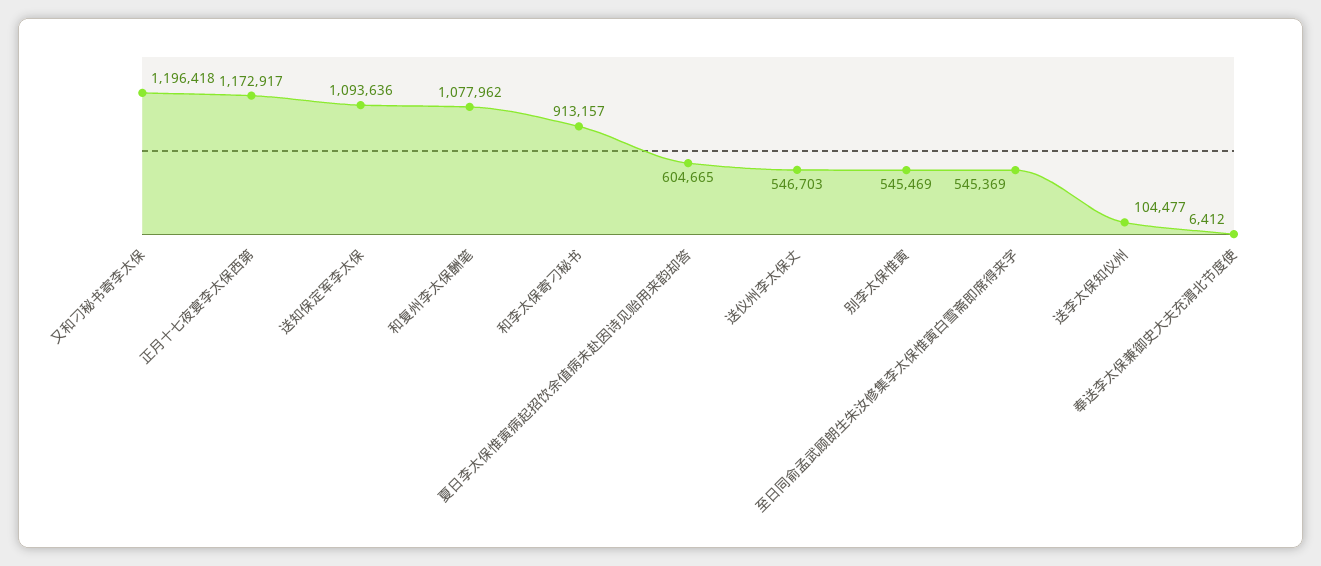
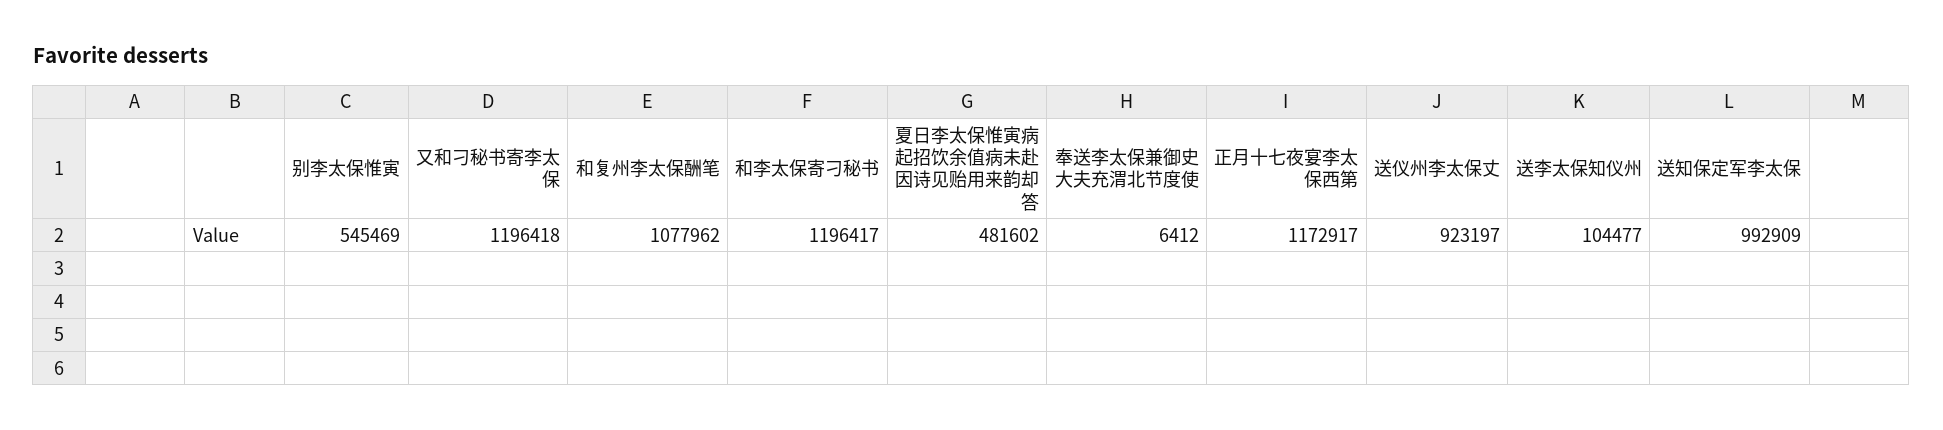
  {
    "又和刁秘书寄李太保": 1196418,
    "正月十七夜宴李太保西第": 1172917,
-   "送知保定军李太保": 1093636,
+   "送知保定军李太保": 992909,
    "和复州李太保酬笔": 1077962,
-   "和李太保寄刁秘书": 913157,
+   "和李太保寄刁秘书": 1196417,
-   "夏日李太保惟寅病起招饮余值病未赴因诗见贻用来韵却答": 604665,
+   "夏日李太保惟寅病起招饮余值病未赴因诗见贻用来韵却答": 481602,
-   "送仪州李太保丈": 546703,
+   "送仪州李太保丈": 923197,
    "别李太保惟寅": 545469,
-   "至日同俞孟武顾朗生朱汝修集李太保惟寅白雪斋即席得来字": 545369,
    "送李太保知仪州": 104477,
    "奉送李太保兼御史大夫充渭北节度使": 6412
  }

